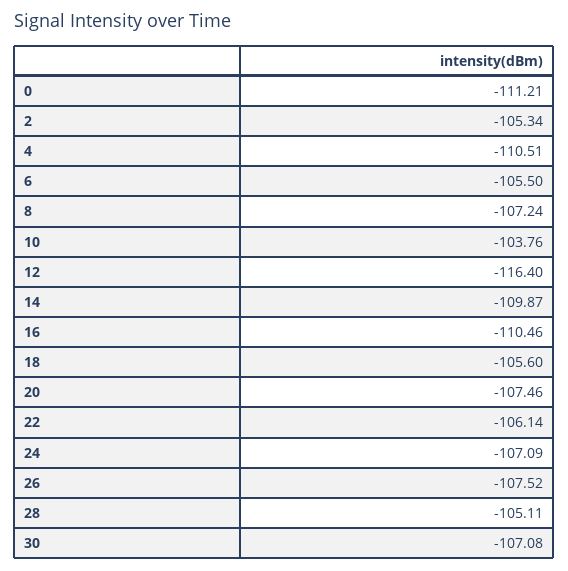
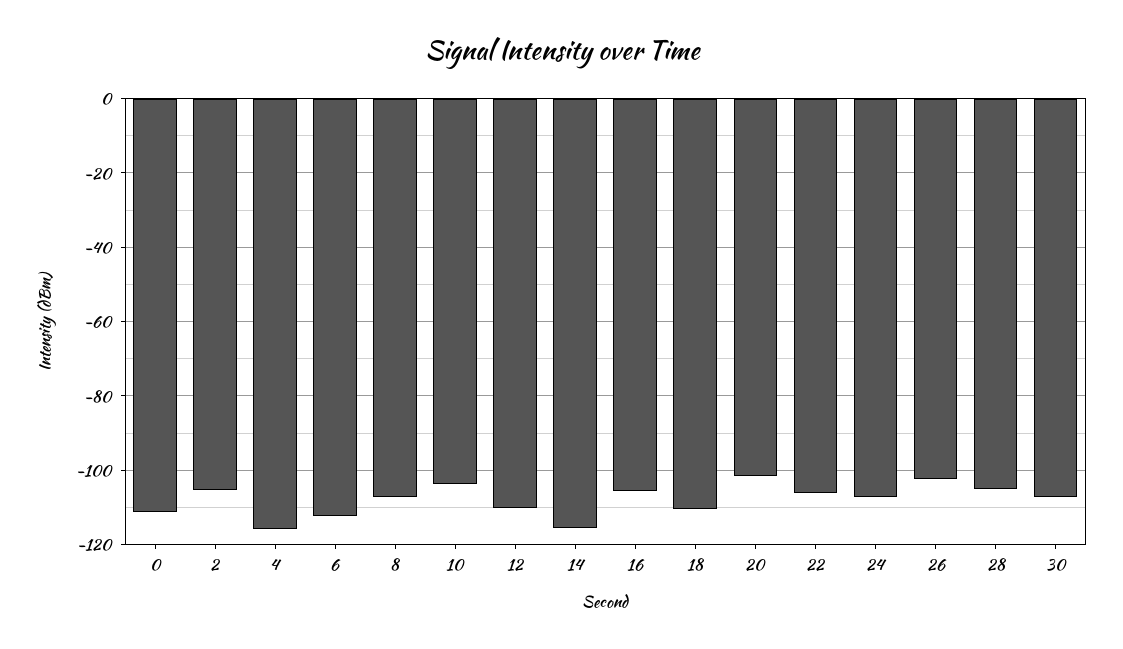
  {
    "0": -111.21,
    "2": -105.34,
-   "4": -110.51,
+   "4": -116,
-   "6": -105.5,
+   "6": -112,
    "8": -107.24,
    "10": -103.76,
-   "12": -116.4,
+   "12": -110,
-   "14": -109.87,
+   "14": -116,
-   "16": -110.46,
+   "16": -106,
-   "18": -105.6,
+   "18": -110,
-   "20": -107.46,
+   "20": -102,
    "22": -106.14,
    "24": -107.09,
-   "26": -107.52,
+   "26": -102,
    "28": -105.11,
    "30": -107.08
  }

